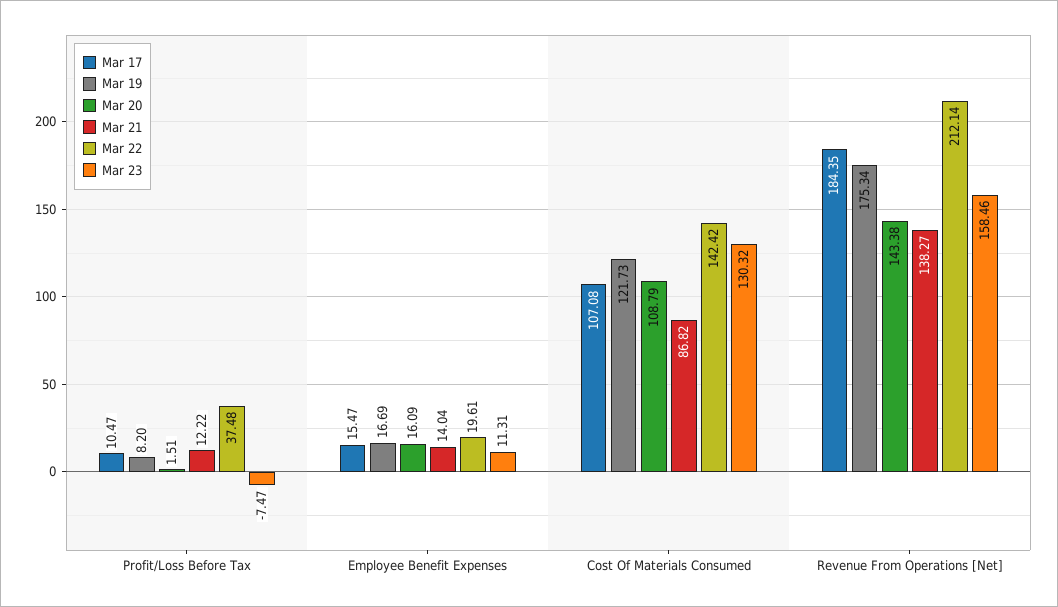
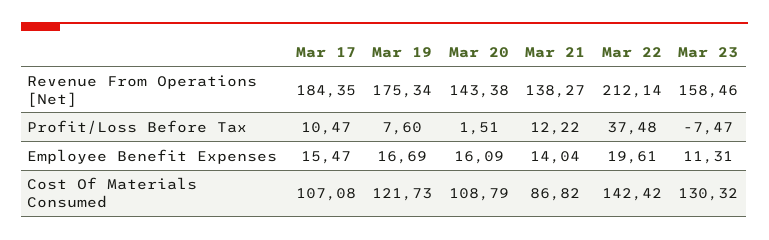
  {
    "Mar 17": {
      "Profit/Loss Before Tax": 10.47,
      "Employee Benefit Expenses": 15.47,
      "Cost Of Materials Consumed": 107.08,
      "Revenue From Operations [Net]": 184.35
    },
    "Mar 19": {
-     "Profit/Loss Before Tax": 8.2,
+     "Profit/Loss Before Tax": 7.6,
      "Employee Benefit Expenses": 16.69,
      "Cost Of Materials Consumed": 121.73,
      "Revenue From Operations [Net]": 175.34
    },
    "Mar 20": {
      "Profit/Loss Before Tax": 1.51,
      "Employee Benefit Expenses": 16.09,
      "Cost Of Materials Consumed": 108.79,
      "Revenue From Operations [Net]": 143.38
    },
    "Mar 21": {
      "Profit/Loss Before Tax": 12.22,
      "Employee Benefit Expenses": 14.04,
      "Cost Of Materials Consumed": 86.82,
      "Revenue From Operations [Net]": 138.27
    },
    "Mar 22": {
      "Profit/Loss Before Tax": 37.48,
      "Employee Benefit Expenses": 19.61,
      "Cost Of Materials Consumed": 142.42,
      "Revenue From Operations [Net]": 212.14
    },
    "Mar 23": {
      "Profit/Loss Before Tax": -7.47,
      "Employee Benefit Expenses": 11.31,
      "Cost Of Materials Consumed": 130.32,
      "Revenue From Operations [Net]": 158.46
    }
  }

